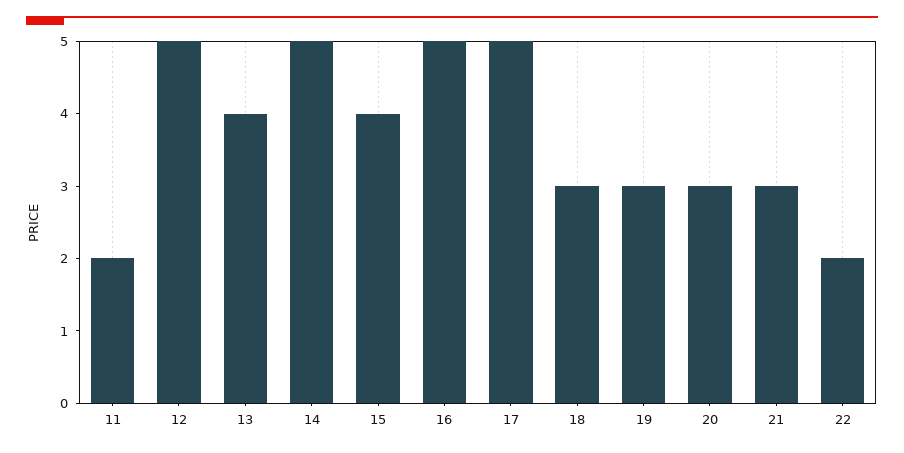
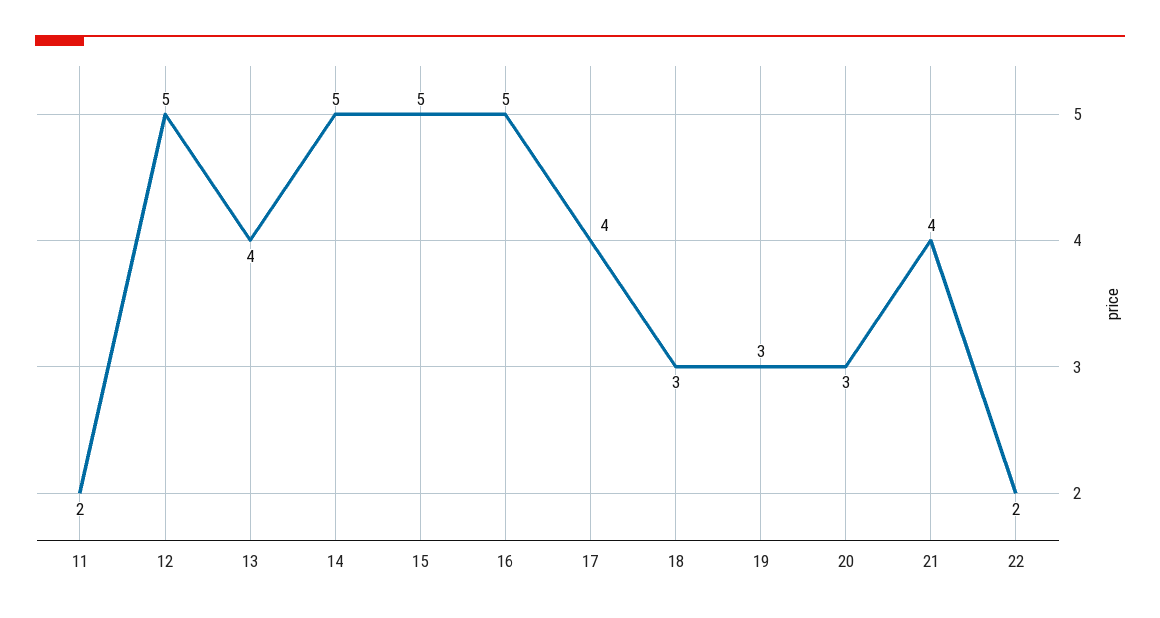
  {
    "11": 2,
    "12": 5,
    "13": 4,
    "14": 5,
-   "15": 4,
+   "15": 5,
    "16": 5,
-   "17": 5,
+   "17": 4,
    "18": 3,
    "19": 3,
    "20": 3,
-   "21": 3,
+   "21": 4,
    "22": 2
  }

